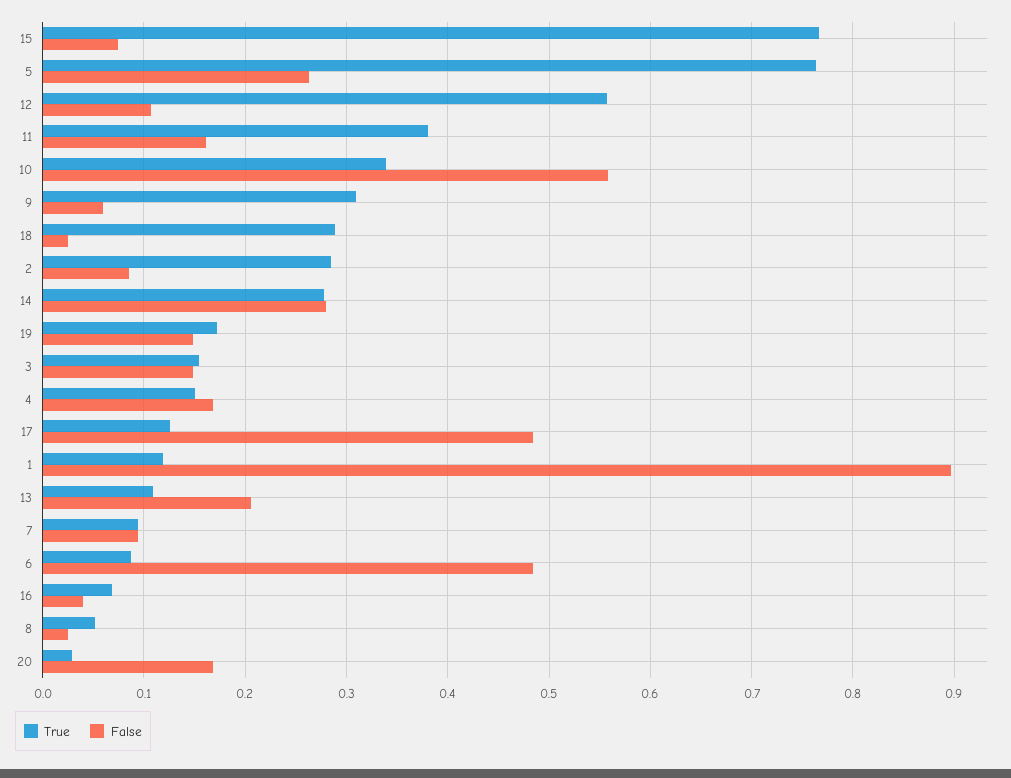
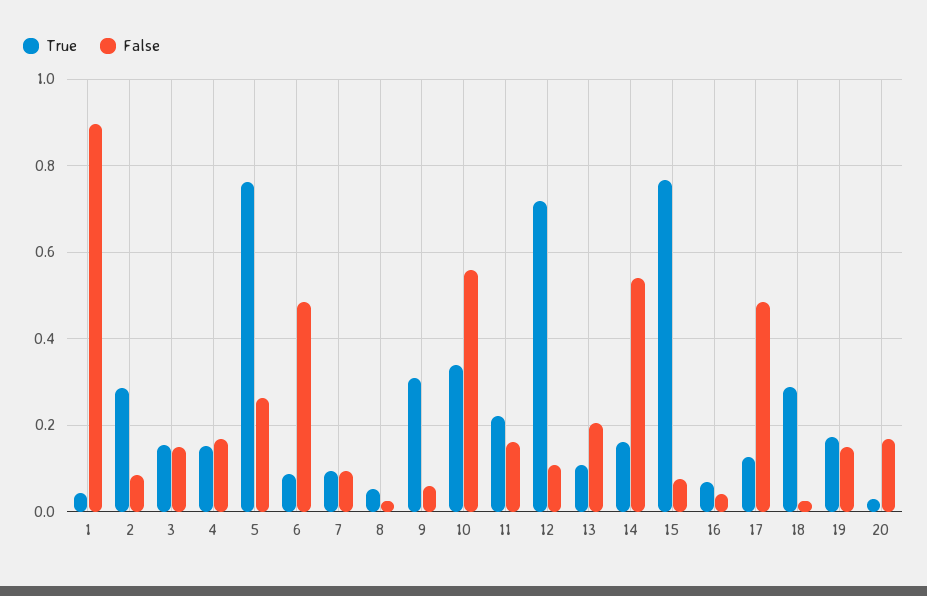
  {
    "True": {
      "15": 0.77,
      "5": 0.76,
-     "12": 0.56,
+     "12": 0.72,
-     "11": 0.38,
+     "11": 0.22,
      "10": 0.34,
      "9": 0.31,
      "18": 0.29,
      "2": 0.28,
-     "14": 0.28,
+     "14": 0.16,
      "19": 0.17,
      "3": 0.15,
      "4": 0.15,
      "17": 0.13,
-     "1": 0.12,
+     "1": 0.04,
      "13": 0.11,
      "7": 0.09,
      "6": 0.09,
      "16": 0.07,
      "8": 0.05,
      "20": 0.03
    },
    "False": {
      "15": 0.07,
      "5": 0.26,
      "12": 0.11,
      "11": 0.16,
      "10": 0.56,
      "9": 0.06,
      "18": 0.03,
      "2": 0.08,
-     "14": 0.28,
+     "14": 0.54,
      "19": 0.15,
      "3": 0.15,
      "4": 0.17,
      "17": 0.48,
      "1": 0.9,
      "13": 0.21,
      "7": 0.09,
      "6": 0.48,
      "16": 0.04,
      "8": 0.03,
      "20": 0.17
    }
  }

